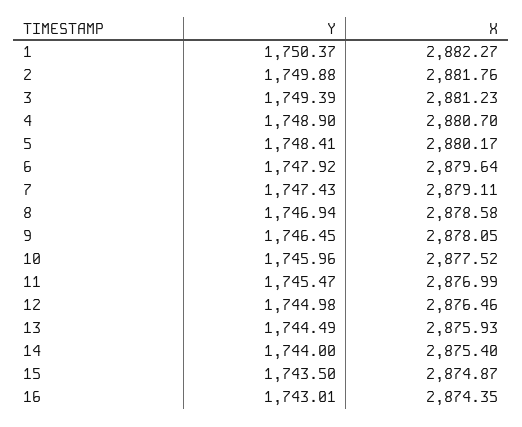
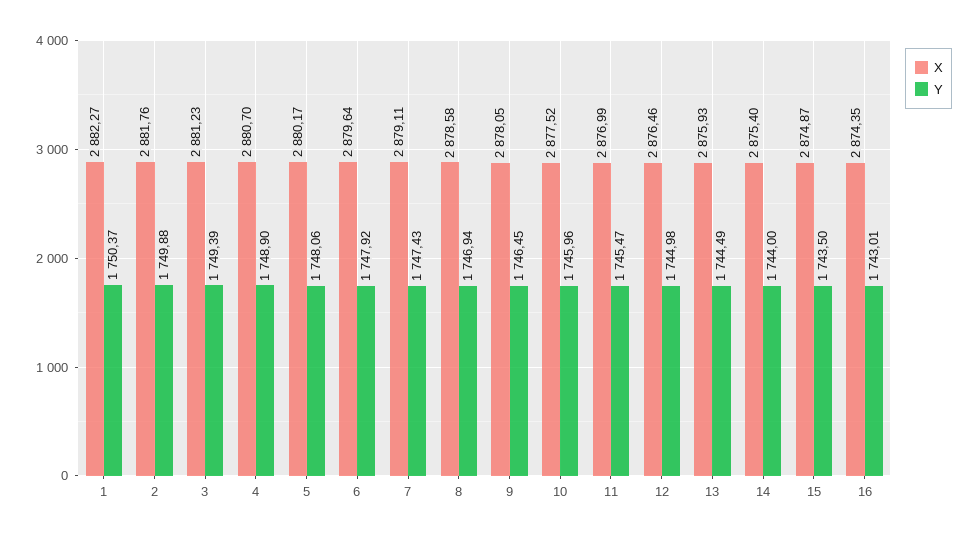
  {
    "Y": {
      "1": 1750.37,
      "2": 1749.88,
      "3": 1749.39,
      "4": 1748.9,
-     "5": 1748.41,
+     "5": 1748.06,
      "6": 1747.92,
      "7": 1747.43,
      "8": 1746.94,
      "9": 1746.45,
      "10": 1745.96,
      "11": 1745.47,
      "12": 1744.98,
      "13": 1744.49,
      "14": 1744,
      "15": 1743.5,
      "16": 1743.01
    },
    "X": {
      "1": 2882.27,
      "2": 2881.76,
      "3": 2881.23,
      "4": 2880.7,
      "5": 2880.17,
      "6": 2879.64,
      "7": 2879.11,
      "8": 2878.58,
      "9": 2878.05,
      "10": 2877.52,
      "11": 2876.99,
      "12": 2876.46,
      "13": 2875.93,
      "14": 2875.4,
      "15": 2874.87,
      "16": 2874.35
    }
  }

